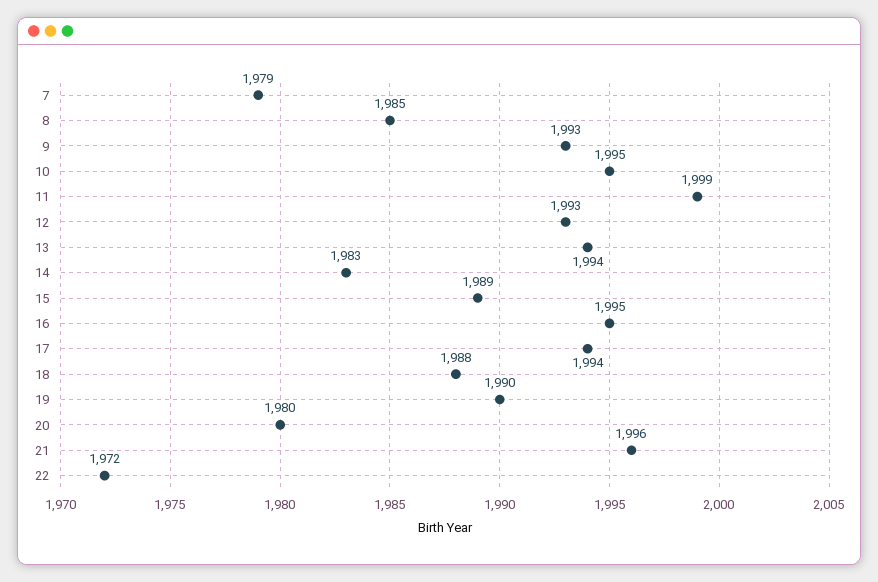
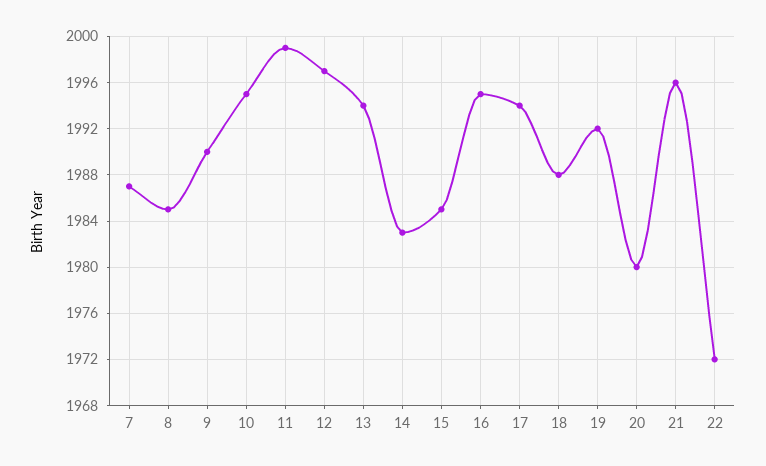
  {
-   "7": 1979,
+   "7": 1987,
    "8": 1985,
-   "9": 1993,
+   "9": 1990,
    "10": 1995,
    "11": 1999,
-   "12": 1993,
+   "12": 1997,
    "13": 1994,
    "14": 1983,
-   "15": 1989,
+   "15": 1985,
    "16": 1995,
    "17": 1994,
    "18": 1988,
-   "19": 1990,
+   "19": 1992,
    "20": 1980,
    "21": 1996,
    "22": 1972
  }

